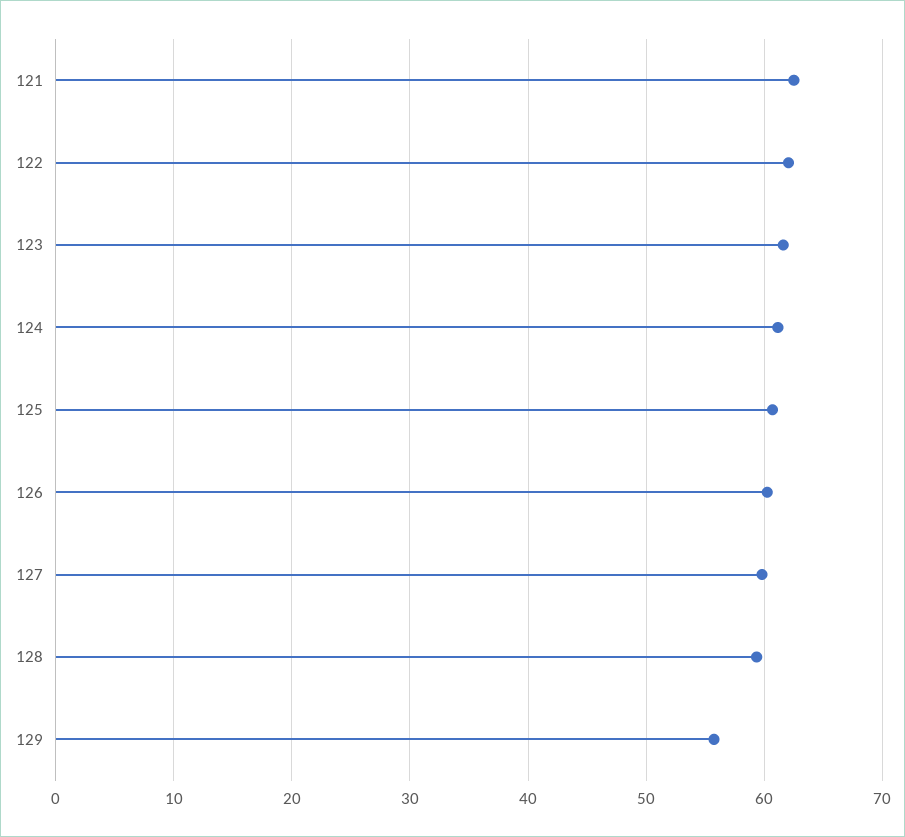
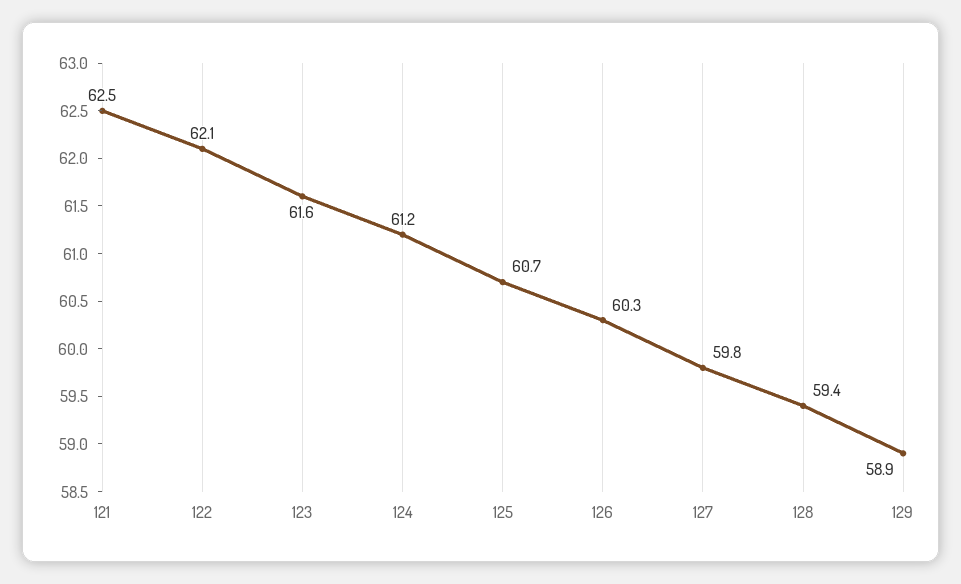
  {
    "121": 62.5,
    "122": 62.1,
    "123": 61.6,
    "124": 61.2,
    "125": 60.7,
    "126": 60.3,
    "127": 59.8,
    "128": 59.4,
-   "129": 56
+   "129": 58.9
  }

